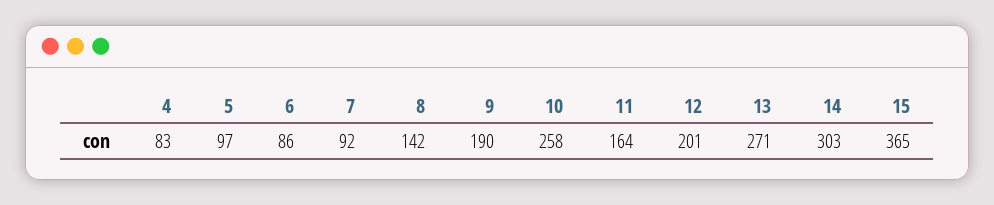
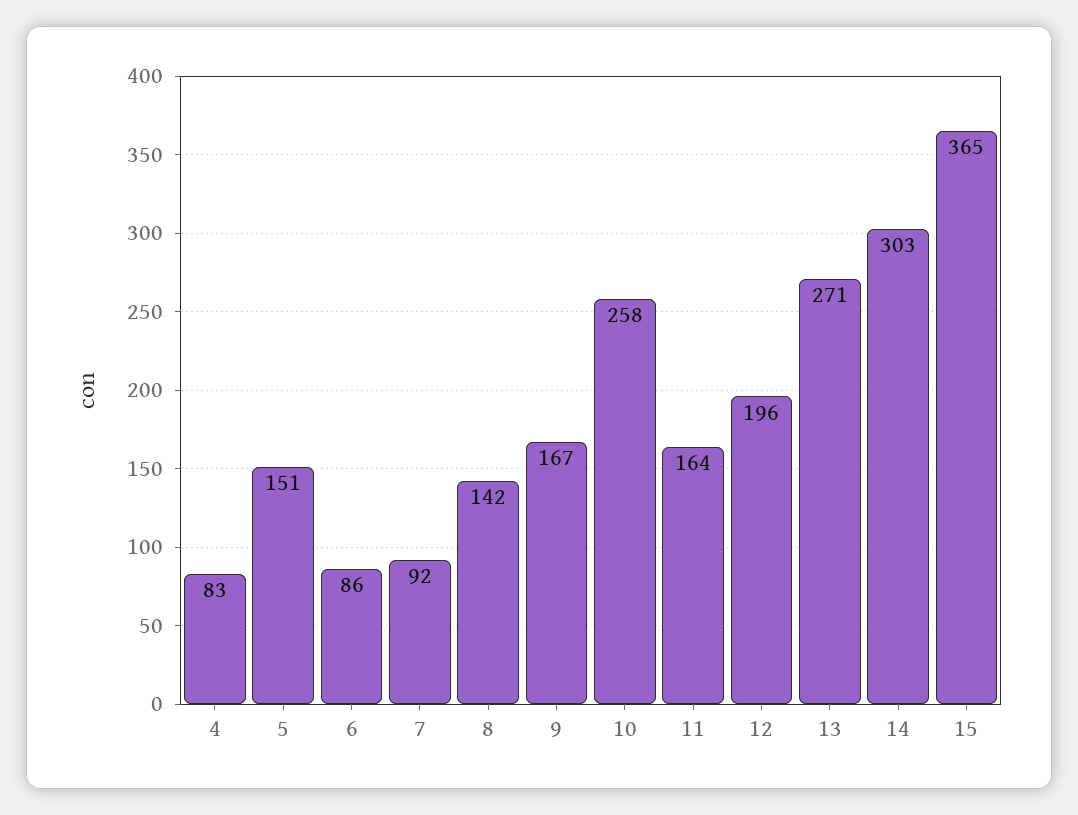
  {
    "4": 83,
-   "5": 97,
+   "5": 151,
    "6": 86,
    "7": 92,
    "8": 142,
-   "9": 190,
+   "9": 167,
    "10": 258,
    "11": 164,
-   "12": 201,
+   "12": 196,
    "13": 271,
    "14": 303,
    "15": 365
  }

